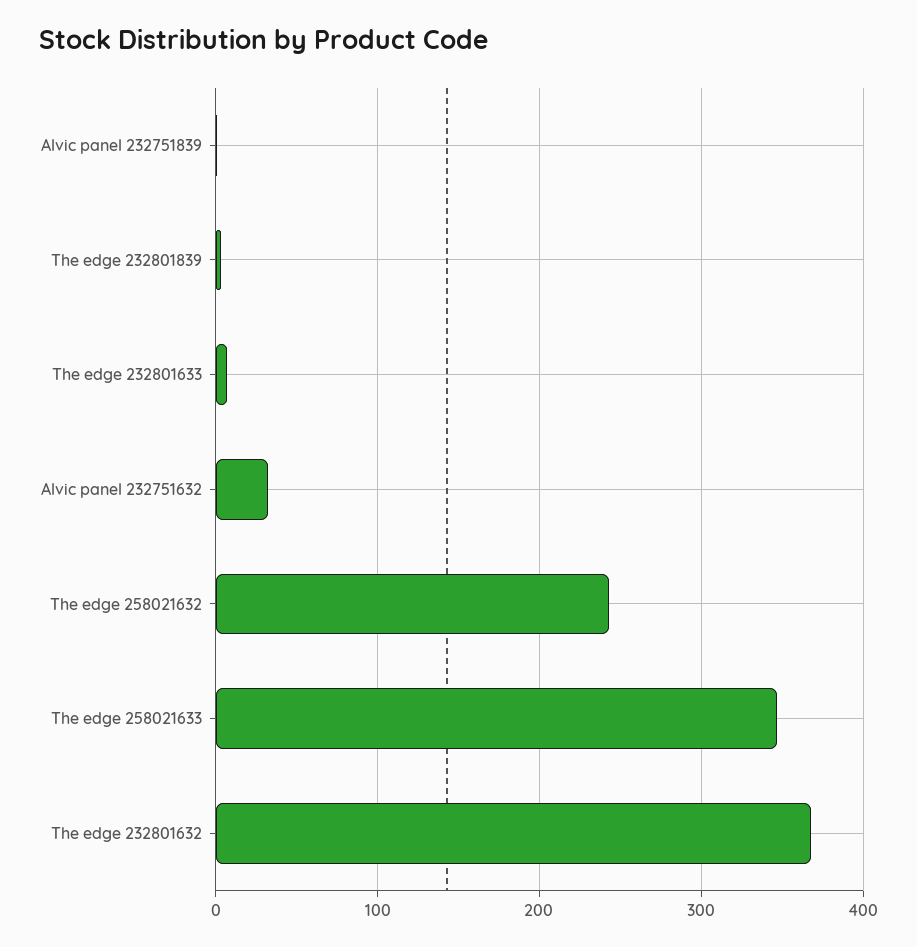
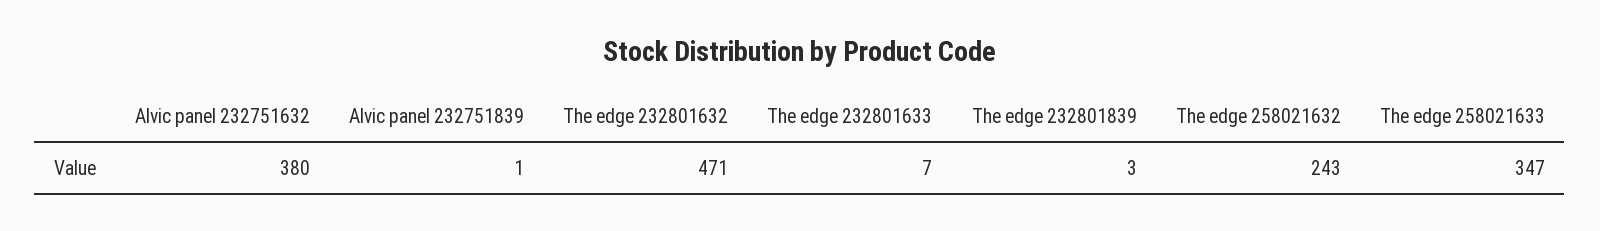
  {
    "Alvic panel 232751839": 1,
    "The edge 232801839": 3,
    "The edge 232801633": 7,
-   "Alvic panel 232751632": 30,
+   "Alvic panel 232751632": 380,
    "The edge 258021632": 243,
    "The edge 258021633": 347,
-   "The edge 232801632": 370
+   "The edge 232801632": 471
  }

